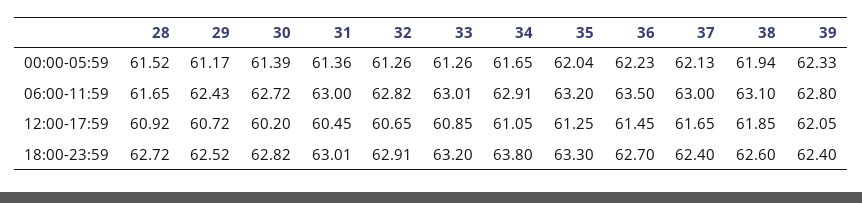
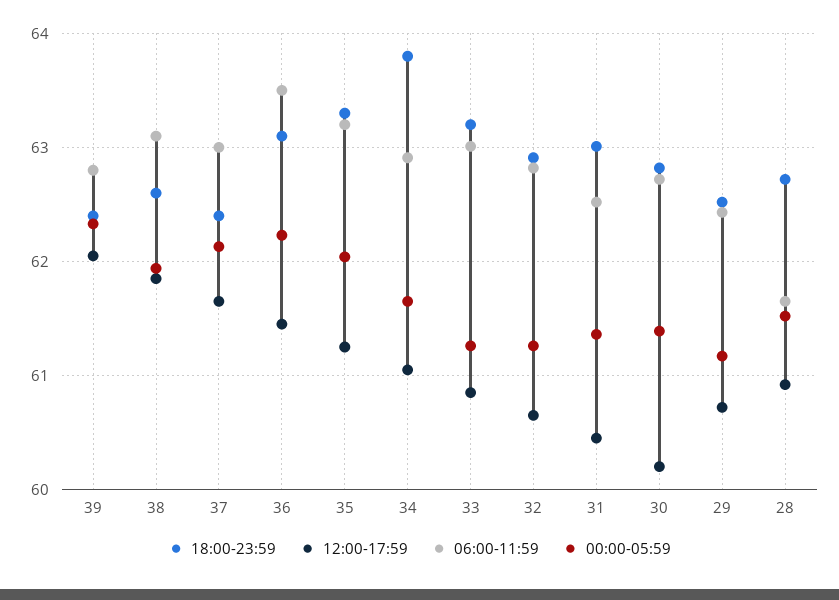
  {
    "00:00-05:59": {
      "28": 61.52,
      "29": 61.17,
      "30": 61.39,
      "31": 61.36,
      "32": 61.26,
      "33": 61.26,
      "34": 61.65,
      "35": 62.04,
      "36": 62.23,
      "37": 62.13,
      "38": 61.94,
      "39": 62.33
    },
    "06:00-11:59": {
      "28": 61.65,
      "29": 62.43,
      "30": 62.72,
-     "31": 63,
+     "31": 62.5,
      "32": 62.82,
      "33": 63.01,
      "34": 62.91,
      "35": 63.2,
      "36": 63.5,
      "37": 63,
      "38": 63.1,
      "39": 62.8
    },
    "12:00-17:59": {
      "28": 60.92,
      "29": 60.72,
      "30": 60.2,
      "31": 60.45,
      "32": 60.65,
      "33": 60.85,
      "34": 61.05,
      "35": 61.25,
      "36": 61.45,
      "37": 61.65,
      "38": 61.85,
      "39": 62.05
    },
    "18:00-23:59": {
      "28": 62.72,
      "29": 62.52,
      "30": 62.82,
      "31": 63.01,
      "32": 62.91,
      "33": 63.2,
      "34": 63.8,
      "35": 63.3,
-     "36": 62.7,
+     "36": 63.1,
      "37": 62.4,
      "38": 62.6,
      "39": 62.4
    }
  }

